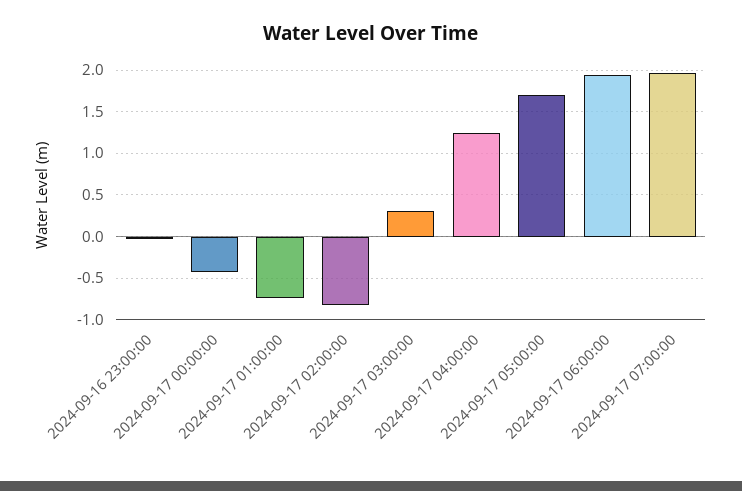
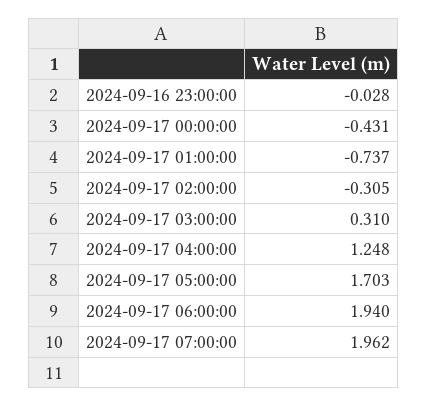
  {
    "2024-09-16 23:00:00": -0.028,
    "2024-09-17 00:00:00": -0.431,
    "2024-09-17 01:00:00": -0.737,
-   "2024-09-17 02:00:00": -0.8,
+   "2024-09-17 02:00:00": -0.305,
    "2024-09-17 03:00:00": 0.31,
    "2024-09-17 04:00:00": 1.248,
    "2024-09-17 05:00:00": 1.703,
    "2024-09-17 06:00:00": 1.94,
    "2024-09-17 07:00:00": 1.962
  }

